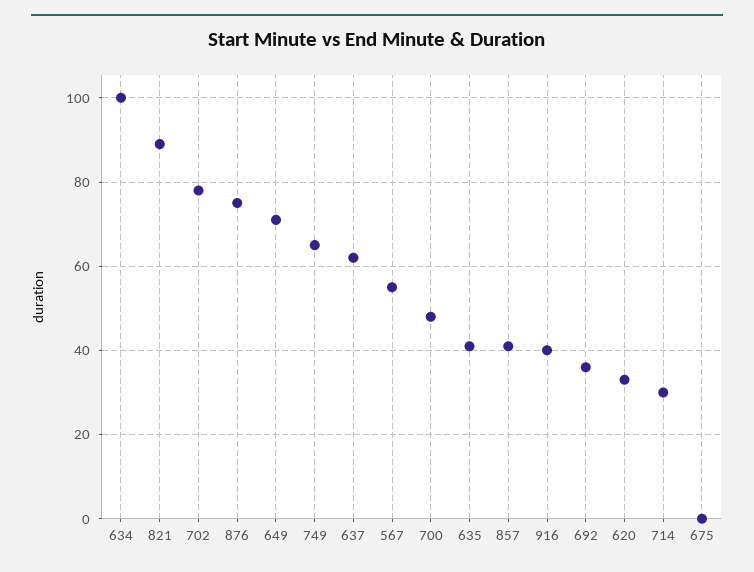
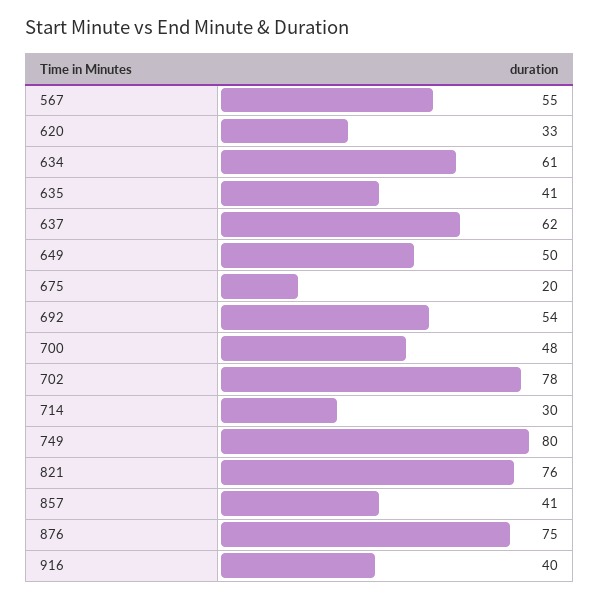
  {
-   "634": 100,
+   "634": 61,
-   "821": 90,
+   "821": 76,
    "702": 78,
    "876": 75,
-   "649": 70,
+   "649": 50,
-   "749": 65,
+   "749": 80,
    "637": 62,
    "567": 55,
    "700": 48,
    "635": 41,
    "857": 41,
    "916": 40,
-   "692": 35,
+   "692": 54,
    "620": 33,
    "714": 30,
-   "675": 0
+   "675": 20
  }

